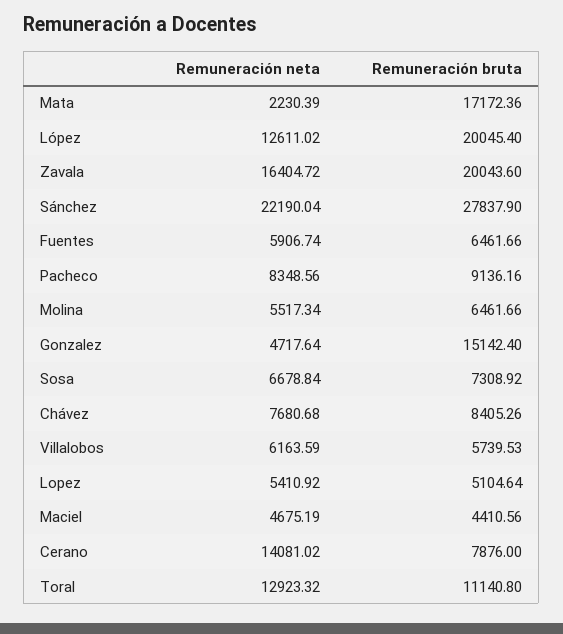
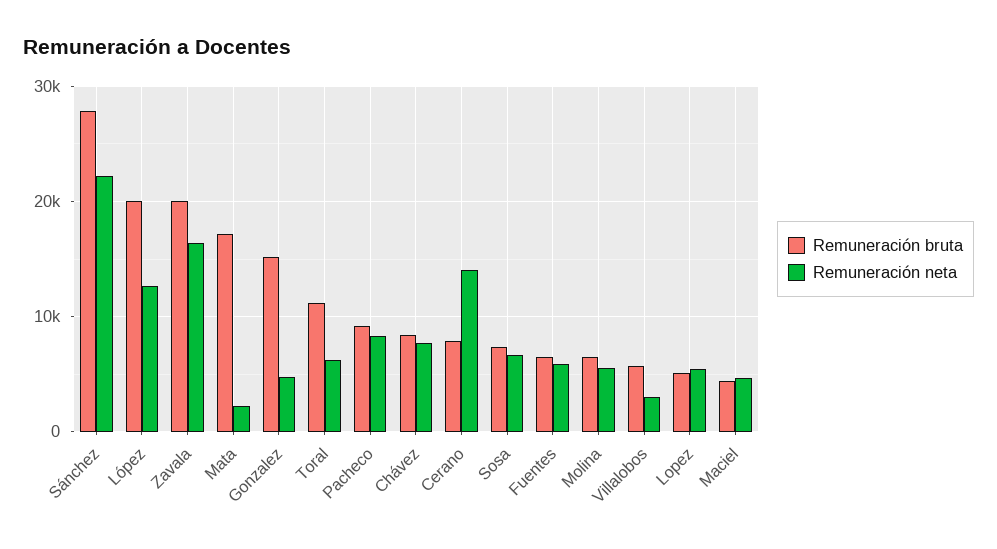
  {
    "Remuneración neta": {
      "Mata": 2230.39,
      "López": 12611.02,
      "Zavala": 16404.72,
      "Sánchez": 22190.04,
      "Fuentes": 5906.74,
      "Pacheco": 8348.56,
      "Molina": 5517.34,
      "Gonzalez": 4717.64,
      "Sosa": 6678.84,
      "Chávez": 7680.68,
-     "Villalobos": 6163.59,
+     "Villalobos": 3000,
      "Lopez": 5410.92,
      "Maciel": 4675.19,
      "Cerano": 14081.02,
-     "Toral": 12923.32
+     "Toral": 6000
    },
    "Remuneración bruta": {
      "Mata": 17172.36,
      "López": 20045.4,
      "Zavala": 20043.6,
      "Sánchez": 27837.9,
      "Fuentes": 6461.66,
      "Pacheco": 9136.16,
      "Molina": 6461.66,
      "Gonzalez": 15142.4,
      "Sosa": 7308.92,
      "Chávez": 8405.26,
      "Villalobos": 5739.53,
      "Lopez": 5104.64,
      "Maciel": 4410.56,
      "Cerano": 7876,
      "Toral": 11140.8
    }
  }

